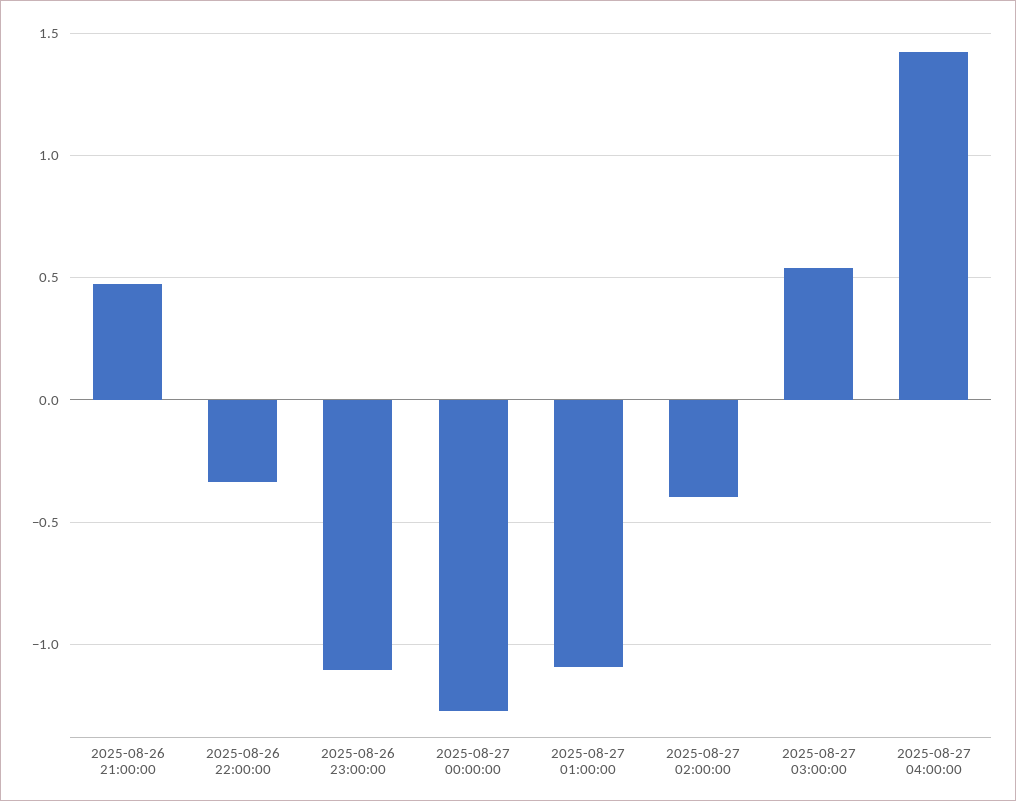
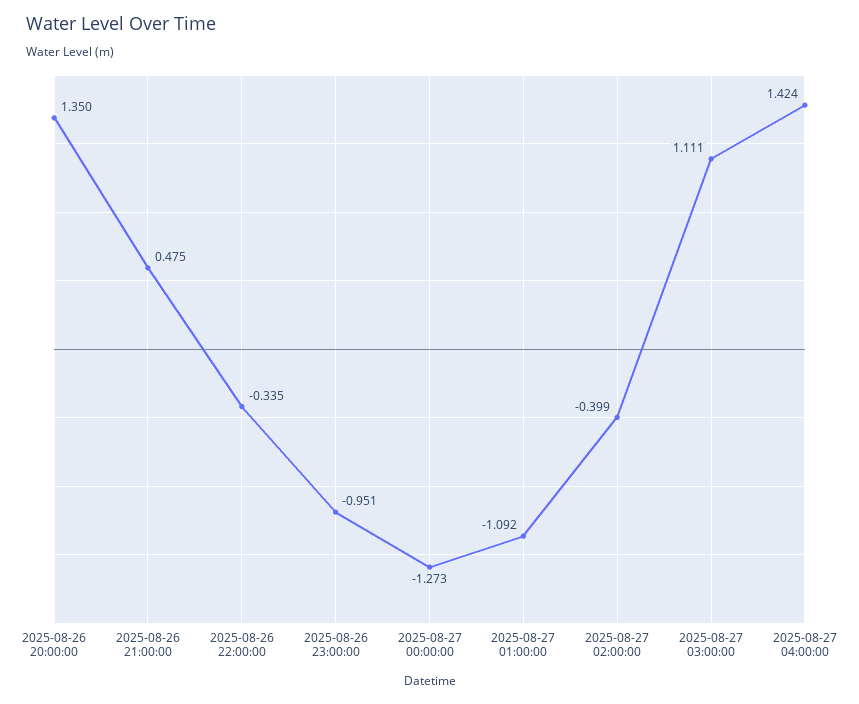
  {
    "2025-08-26 21:00:00": 0.475,
    "2025-08-26 22:00:00": -0.335,
-   "2025-08-26 23:00:00": -1.1,
+   "2025-08-26 23:00:00": -0.951,
    "2025-08-27 00:00:00": -1.273,
    "2025-08-27 01:00:00": -1.092,
    "2025-08-27 02:00:00": -0.399,
-   "2025-08-27 03:00:00": 0.55,
+   "2025-08-27 03:00:00": 1.111,
-   "2025-08-27 04:00:00": 1.424
+   "2025-08-27 04:00:00": 1.424,
+   "2025-08-26 20:00:00": 1.35
  }

